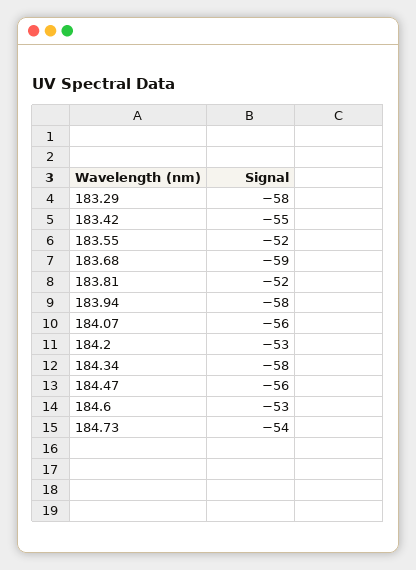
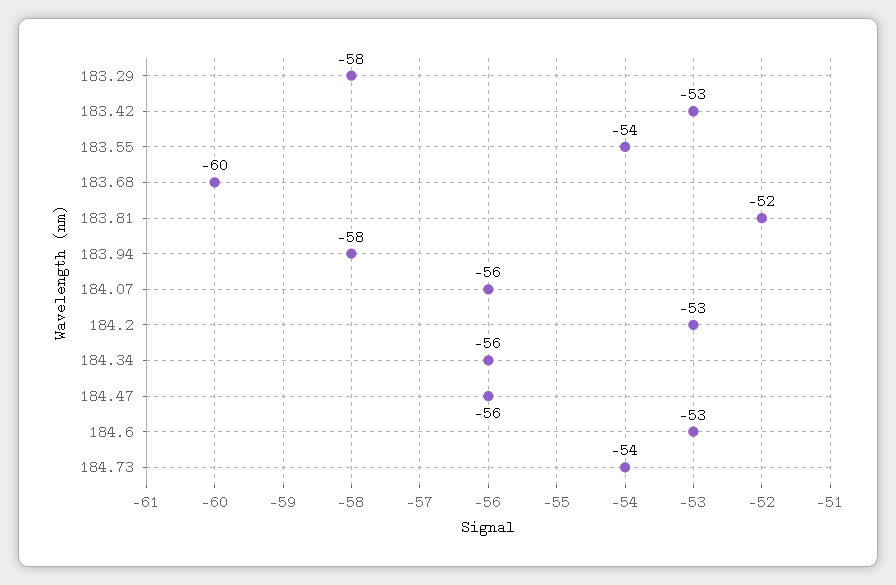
  {
    "183.29": -58,
-   "183.42": -55,
+   "183.42": -53,
-   "183.55": -52,
+   "183.55": -54,
-   "183.68": -59,
+   "183.68": -60,
    "183.81": -52,
    "183.94": -58,
    "184.07": -56,
    "184.2": -53,
-   "184.34": -58,
+   "184.34": -56,
    "184.47": -56,
    "184.6": -53,
    "184.73": -54
  }

